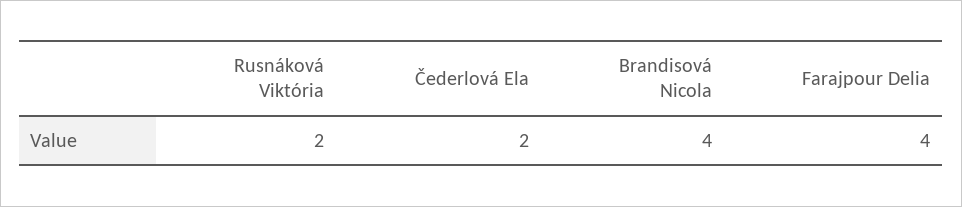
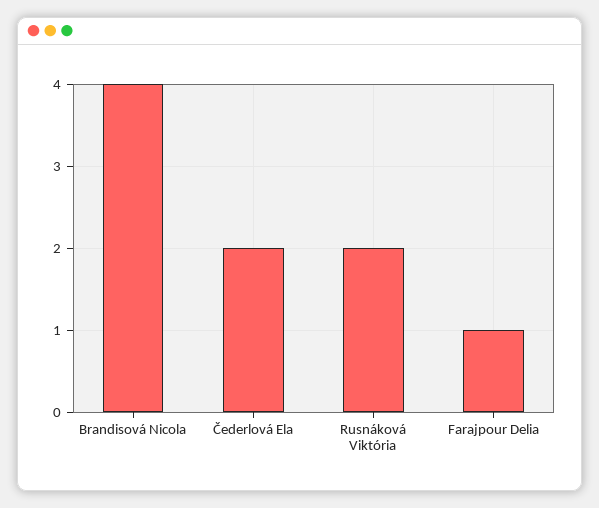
  {
    "Rusnáková Viktória": 2,
    "Čederlová Ela": 2,
    "Brandisová Nicola": 4,
-   "Farajpour Delia": 4
+   "Farajpour Delia": 1
  }

